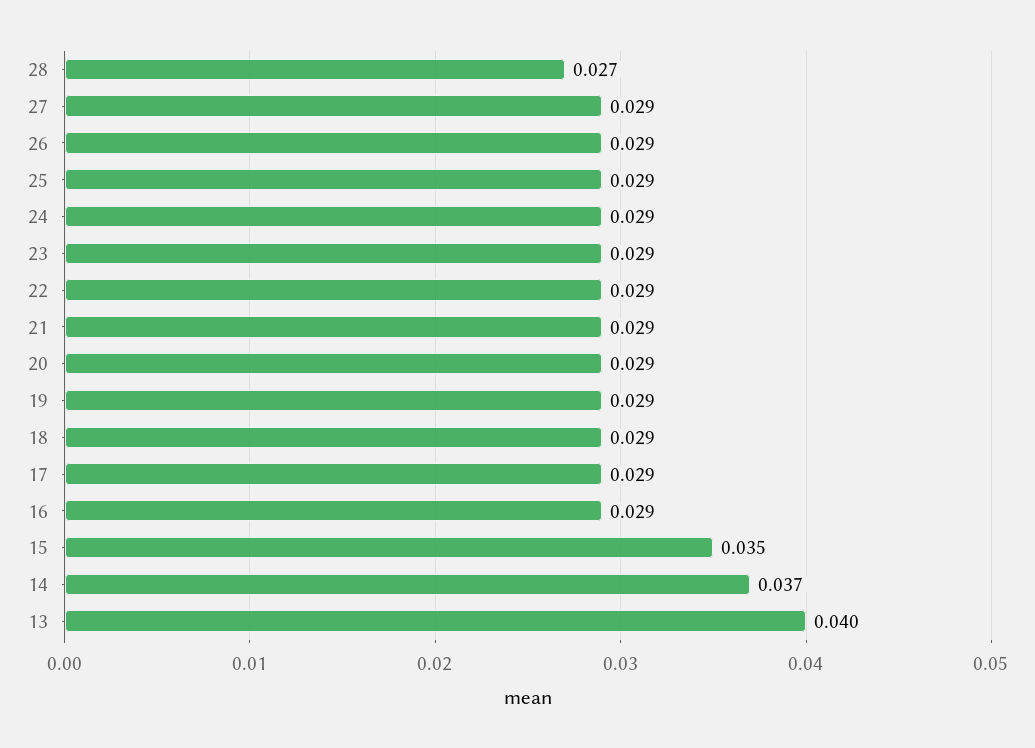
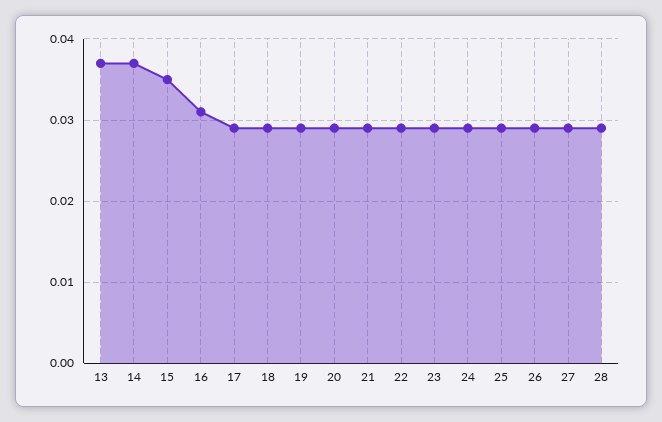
  {
-   "28": 0.027,
+   "28": 0.029,
    "27": 0.029,
    "26": 0.029,
    "25": 0.029,
    "24": 0.029,
    "23": 0.029,
    "22": 0.029,
    "21": 0.029,
    "20": 0.029,
    "19": 0.029,
    "18": 0.029,
    "17": 0.029,
-   "16": 0.029,
+   "16": 0.031,
    "15": 0.035,
    "14": 0.037,
-   "13": 0.04
+   "13": 0.037
  }

